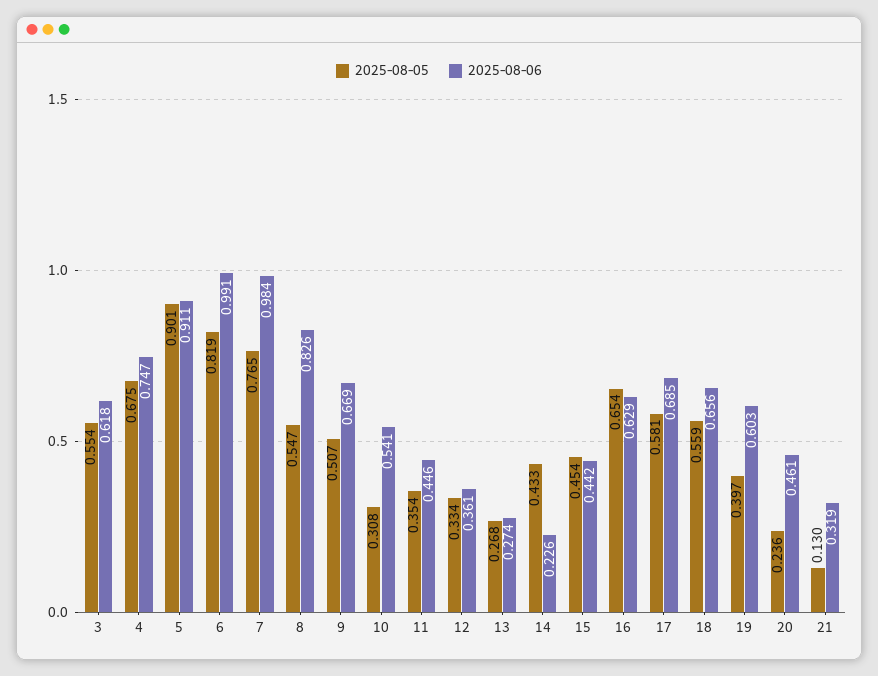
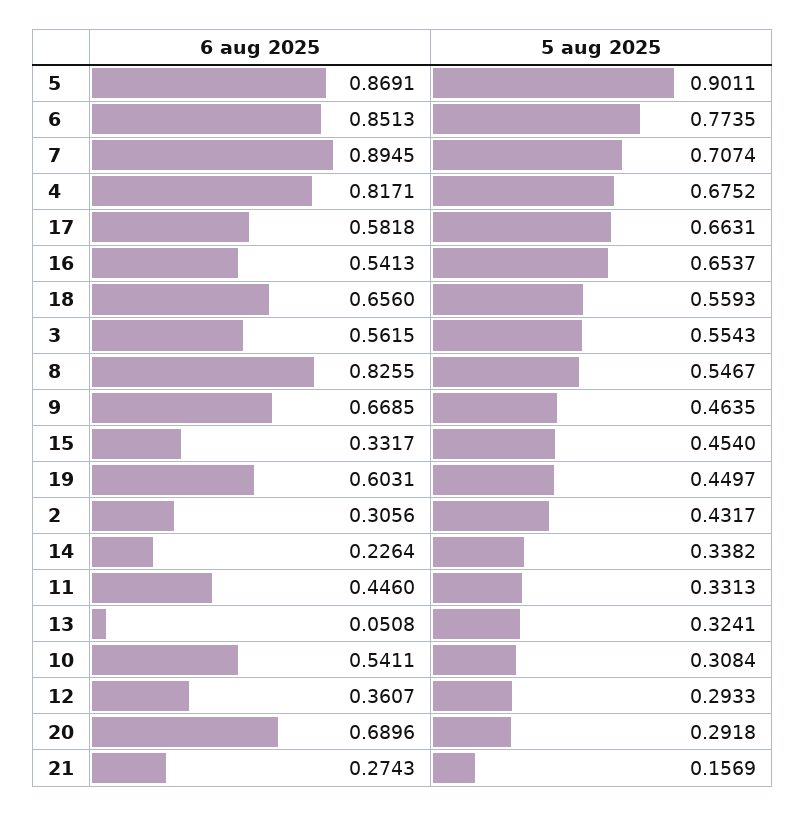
  {
    "2025-08-05": {
      "3": 0.5543,
      "4": 0.6752,
      "5": 0.9011,
-     "6": 0.819,
+     "6": 0.7735,
-     "7": 0.765,
+     "7": 0.7074,
      "8": 0.5467,
-     "9": 0.507,
+     "9": 0.4635,
      "10": 0.3084,
-     "11": 0.354,
+     "11": 0.3313,
-     "12": 0.334,
+     "12": 0.2933,
-     "13": 0.268,
+     "13": 0.3241,
-     "14": 0.433,
+     "14": 0.3382,
      "15": 0.454,
      "16": 0.6537,
-     "17": 0.581,
+     "17": 0.6631,
      "18": 0.5593,
-     "19": 0.397,
+     "19": 0.4497,
-     "20": 0.236,
+     "20": 0.2918,
-     "21": 0.13
+     "21": 0.1569,
+     "2": 0.4317
    },
    "2025-08-06": {
-     "3": 0.618,
+     "3": 0.5615,
-     "4": 0.747,
+     "4": 0.8171,
-     "5": 0.911,
+     "5": 0.8691,
-     "6": 0.991,
+     "6": 0.8513,
-     "7": 0.984,
+     "7": 0.8945,
      "8": 0.8255,
      "9": 0.6685,
      "10": 0.5411,
      "11": 0.446,
      "12": 0.3607,
-     "13": 0.274,
+     "13": 0.0508,
      "14": 0.2264,
-     "15": 0.442,
+     "15": 0.3317,
-     "16": 0.629,
+     "16": 0.5413,
-     "17": 0.685,
+     "17": 0.5818,
      "18": 0.656,
      "19": 0.6031,
-     "20": 0.461,
+     "20": 0.6896,
-     "21": 0.319
+     "21": 0.2743,
+     "2": 0.3056
    }
  }

